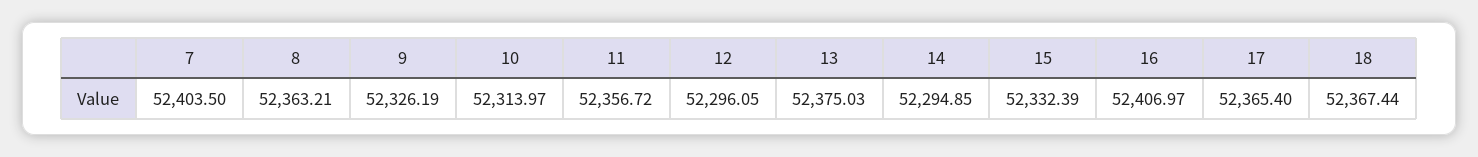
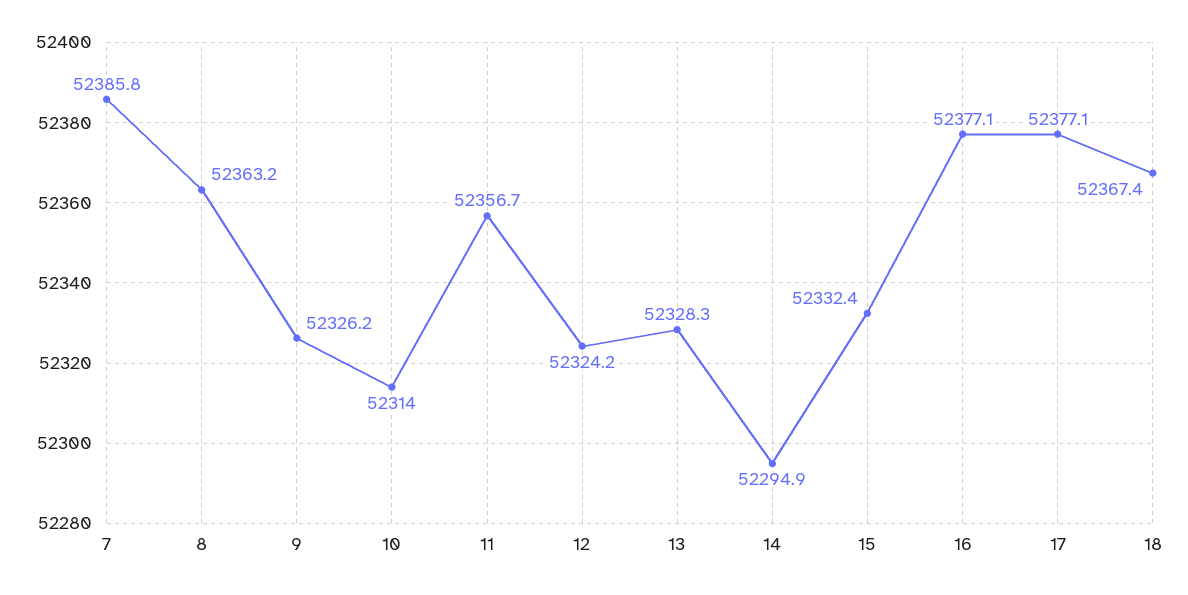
  {
-   "7": 52403.5,
+   "7": 52385.8,
    "8": 52363.21,
    "9": 52326.19,
    "10": 52313.97,
    "11": 52356.72,
-   "12": 52296.05,
+   "12": 52324.2,
-   "13": 52375.03,
+   "13": 52328.3,
    "14": 52294.85,
    "15": 52332.39,
-   "16": 52406.97,
+   "16": 52377.1,
-   "17": 52365.4,
+   "17": 52377.1,
    "18": 52367.44
  }

